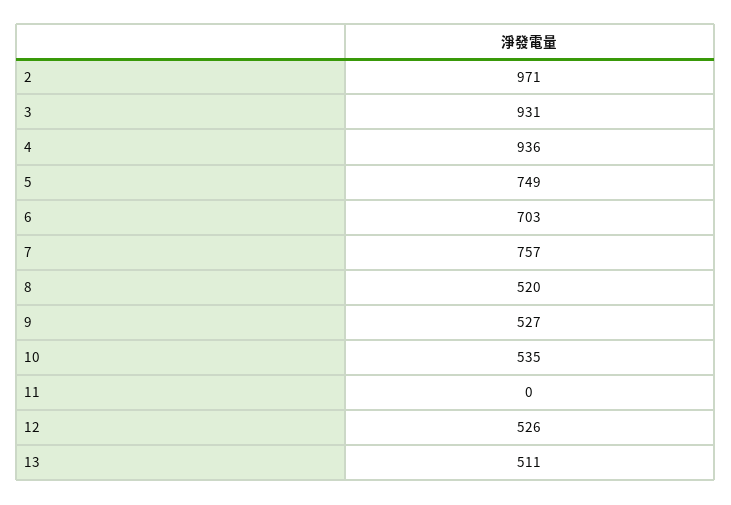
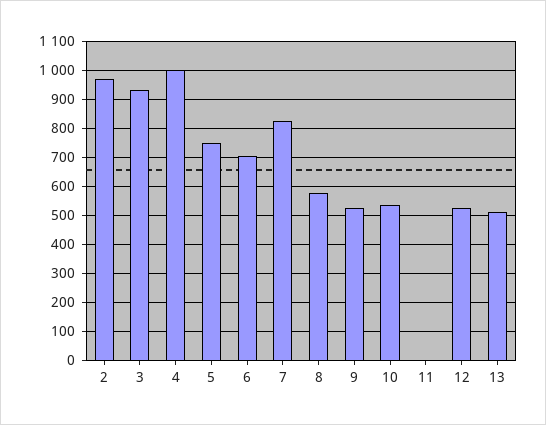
  {
    "2": 971,
    "3": 931,
-   "4": 936,
+   "4": 1000,
    "5": 749,
    "6": 703,
-   "7": 757,
+   "7": 825,
-   "8": 520,
+   "8": 575,
    "9": 527,
    "10": 535,
    "11": 0,
    "12": 526,
    "13": 511
  }

